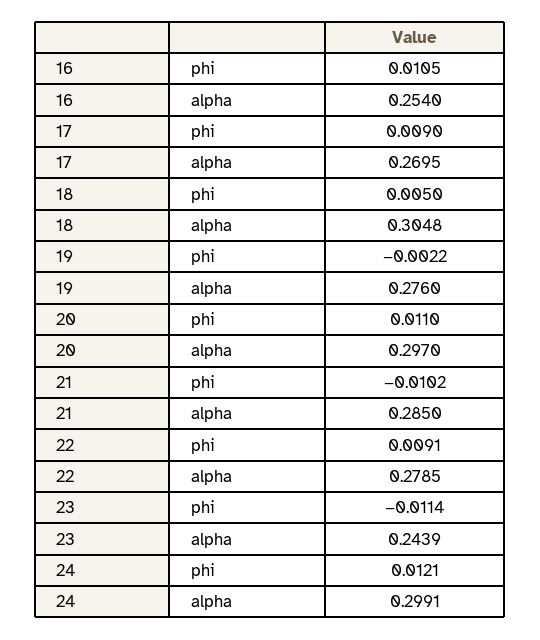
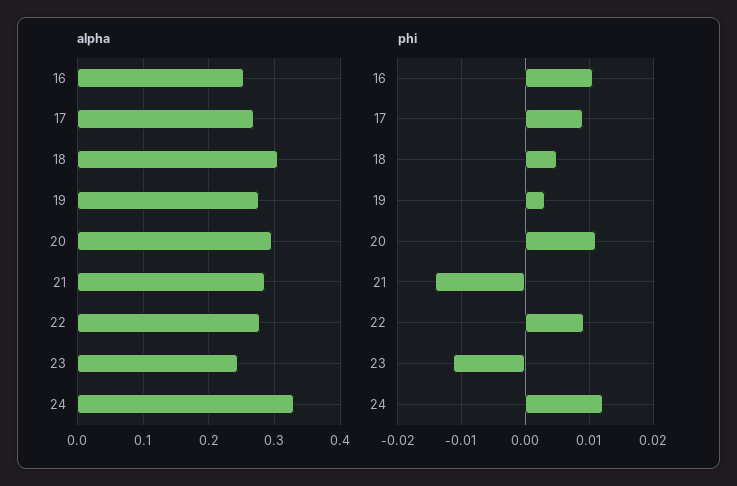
  {
    "phi": {
      "16": 0.0105,
      "17": 0.009,
      "18": 0.005,
-     "19": -0.0022,
+     "19": 0.003,
      "20": 0.011,
-     "21": -0.0102,
+     "21": -0.014,
      "22": 0.0091,
      "23": -0.0114,
      "24": 0.0121
    },
    "alpha": {
      "16": 0.254,
      "17": 0.2695,
      "18": 0.3048,
      "19": 0.276,
      "20": 0.297,
      "21": 0.285,
      "22": 0.2785,
      "23": 0.2439,
-     "24": 0.2991
+     "24": 0.33
    }
  }

